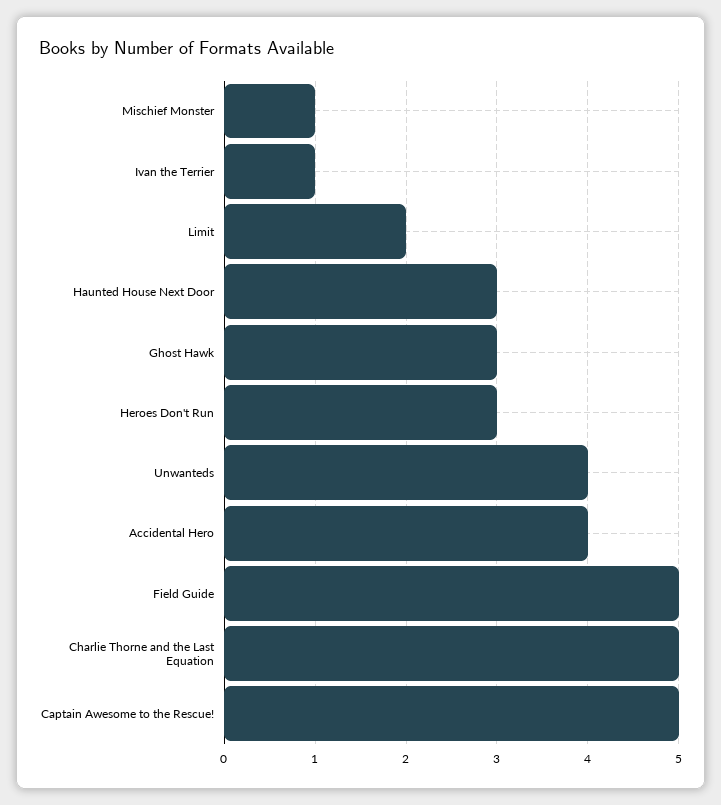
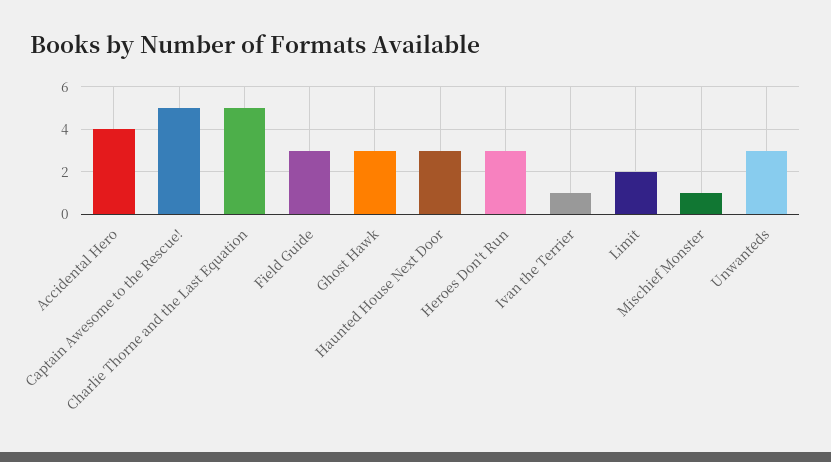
  {
    "Mischief Monster": 1,
    "Ivan the Terrier": 1,
    "Limit": 2,
    "Haunted House Next Door": 3,
    "Ghost Hawk": 3,
    "Heroes Don't Run": 3,
-   "Unwanteds": 4,
+   "Unwanteds": 3,
    "Accidental Hero": 4,
-   "Field Guide": 5,
+   "Field Guide": 3,
    "Charlie Thorne and the Last Equation": 5,
    "Captain Awesome to the Rescue!": 5
  }

